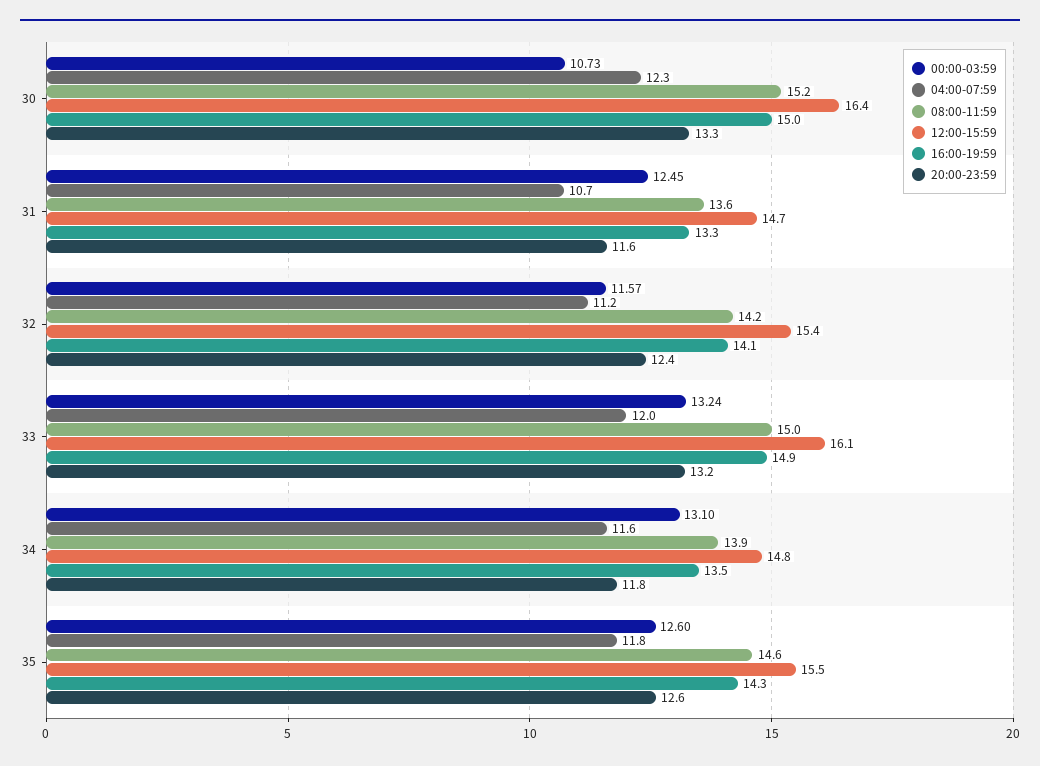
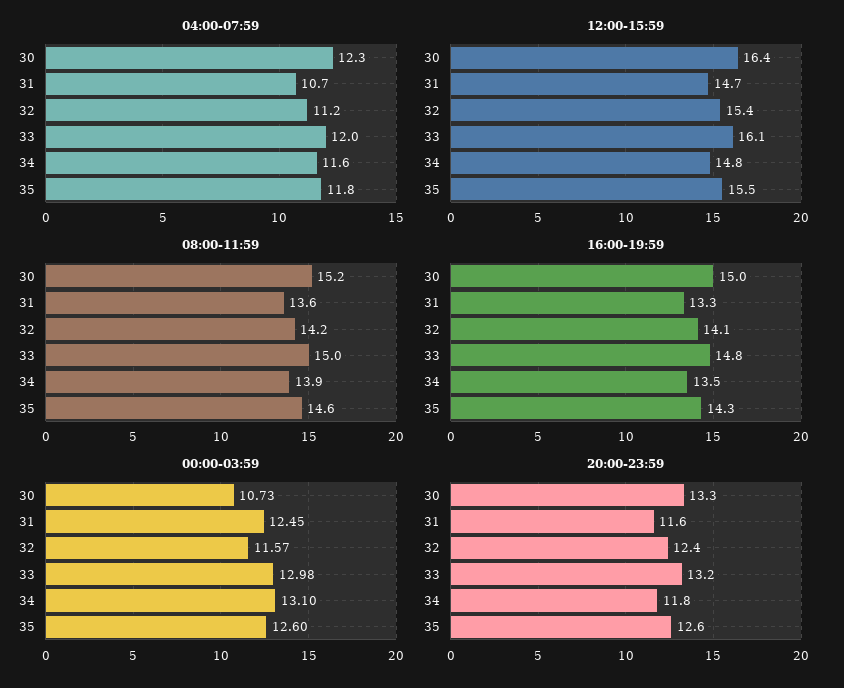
  {
    "00:00-03:59": {
      "30": 10.73,
      "31": 12.45,
      "32": 11.57,
-     "33": 13.24,
+     "33": 12.98,
      "34": 13.1,
      "35": 12.6
    },
    "04:00-07:59": {
      "30": 12.3,
      "31": 10.7,
      "32": 11.2,
      "33": 12,
      "34": 11.6,
      "35": 11.8
    },
    "08:00-11:59": {
      "30": 15.2,
      "31": 13.6,
      "32": 14.2,
      "33": 15,
      "34": 13.9,
      "35": 14.6
    },
    "12:00-15:59": {
      "30": 16.4,
      "31": 14.7,
      "32": 15.4,
      "33": 16.1,
      "34": 14.8,
      "35": 15.5
    },
    "16:00-19:59": {
      "30": 15,
      "31": 13.3,
      "32": 14.1,
-     "33": 14.9,
+     "33": 14.8,
      "34": 13.5,
      "35": 14.3
    },
    "20:00-23:59": {
      "30": 13.3,
      "31": 11.6,
      "32": 12.4,
      "33": 13.2,
      "34": 11.8,
      "35": 12.6
    }
  }

